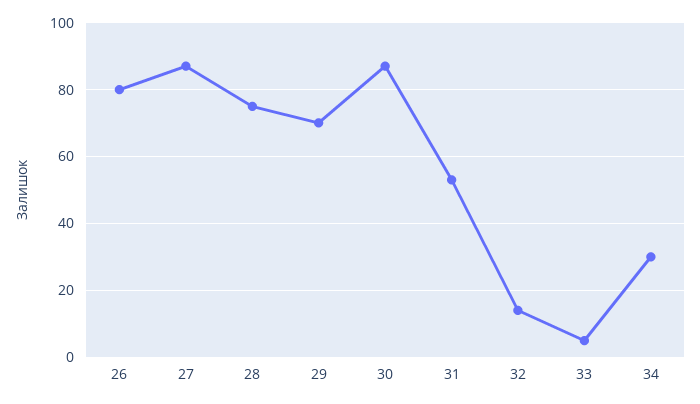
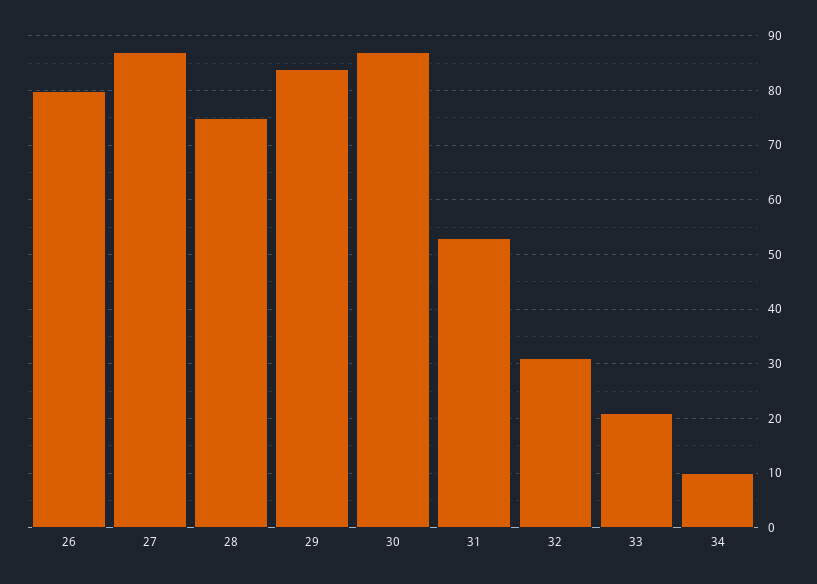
  {
    "26": 80,
    "27": 85,
    "28": 75,
-   "29": 70,
+   "29": 85,
    "30": 85,
    "31": 55,
-   "32": 15,
+   "32": 30,
-   "33": 5,
+   "33": 20,
-   "34": 30
+   "34": 10
  }

